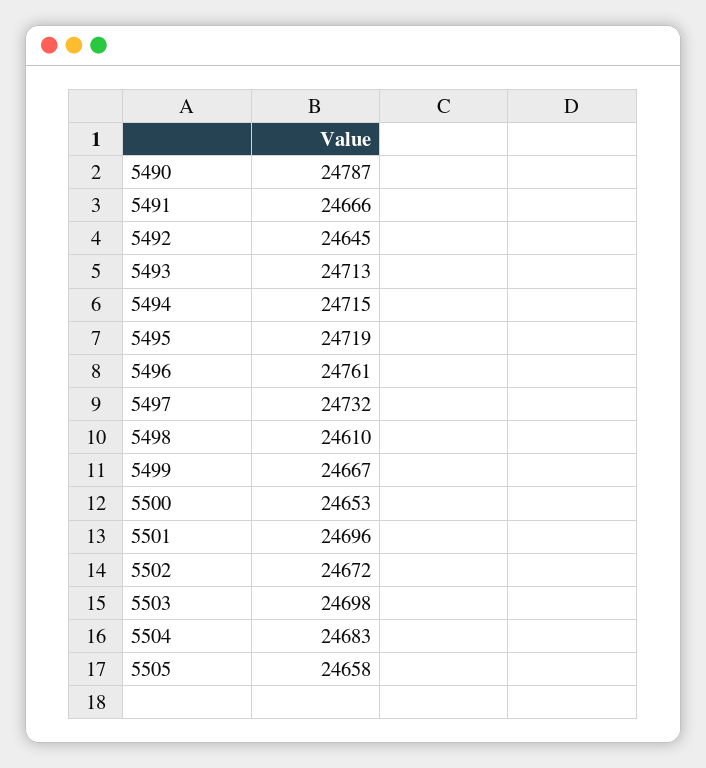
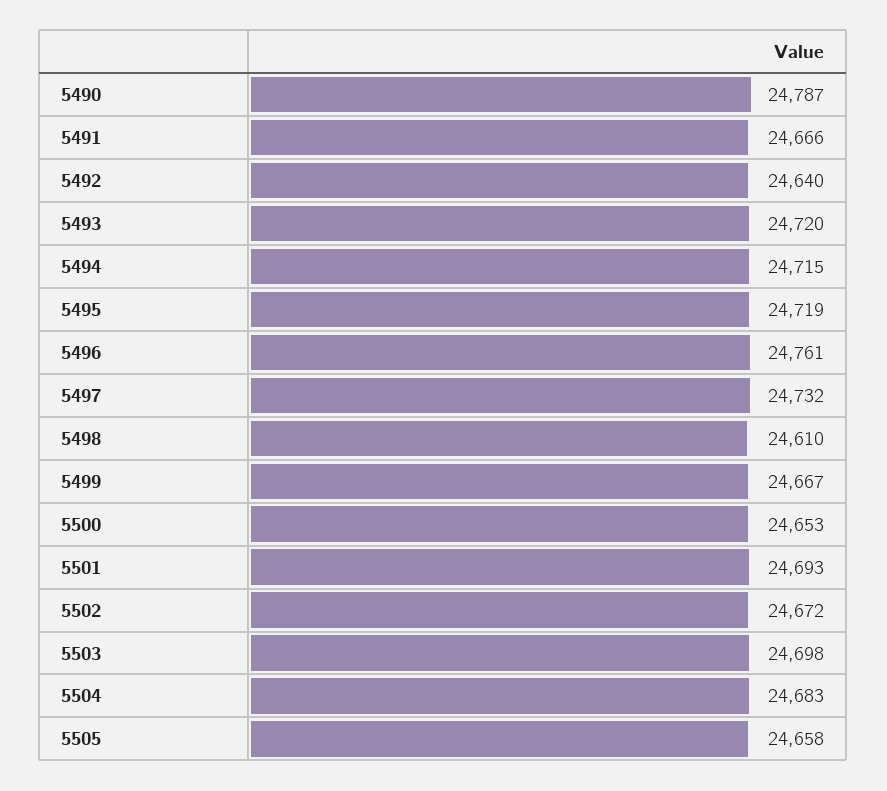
  {
    "5490": 24787,
    "5491": 24666,
-   "5492": 24645,
+   "5492": 24640,
-   "5493": 24713,
+   "5493": 24720,
    "5494": 24715,
    "5495": 24719,
    "5496": 24761,
    "5497": 24732,
    "5498": 24610,
    "5499": 24667,
    "5500": 24653,
-   "5501": 24696,
+   "5501": 24693,
    "5502": 24672,
    "5503": 24698,
    "5504": 24683,
    "5505": 24658
  }

